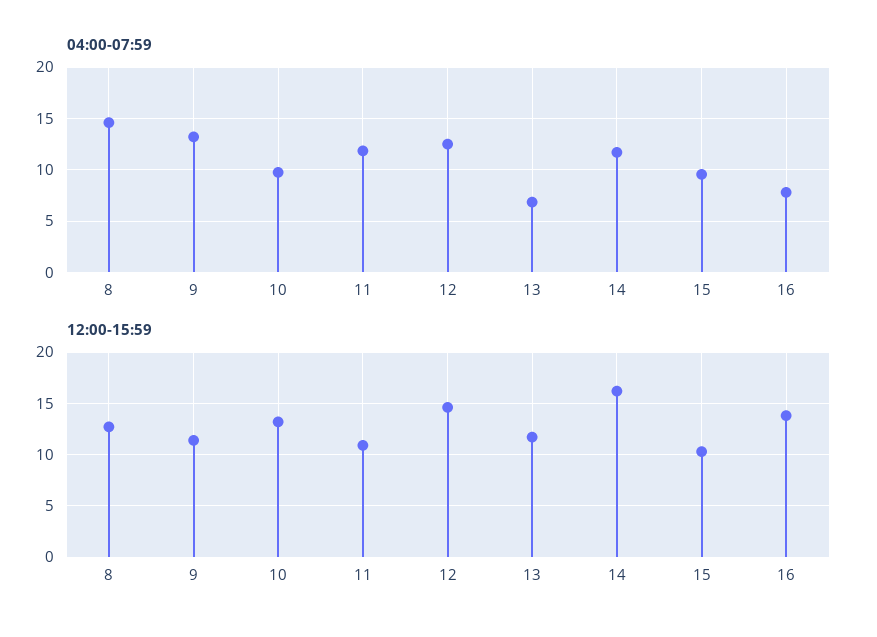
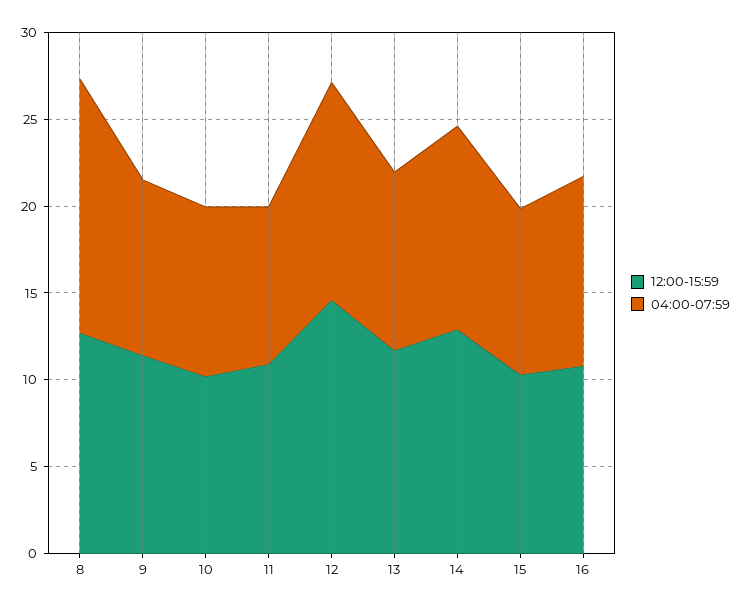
  {
    "04:00-07:59": {
      "8": 15,
-     "9": 13,
+     "9": 10,
      "10": 10,
-     "11": 12,
+     "11": 9,
      "12": 13,
-     "13": 7,
+     "13": 10,
      "14": 12,
      "15": 10,
-     "16": 8
+     "16": 11
    },
    "12:00-15:59": {
      "8": 13,
      "9": 11,
-     "10": 13,
+     "10": 10,
      "11": 11,
      "12": 15,
      "13": 12,
-     "14": 16,
+     "14": 13,
      "15": 10,
-     "16": 14
+     "16": 11
    }
  }

